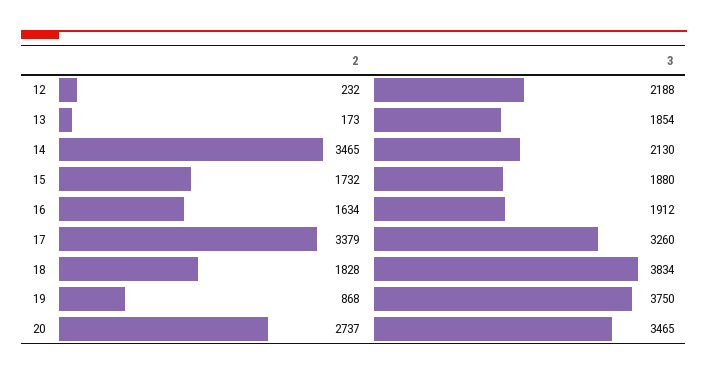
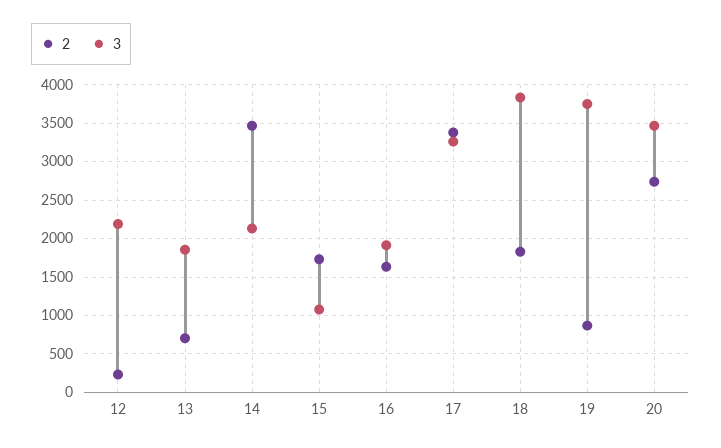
  {
    "2": {
      "12": 232,
-     "13": 173,
+     "13": 700,
      "14": 3465,
      "15": 1732,
      "16": 1634,
      "17": 3379,
      "18": 1828,
      "19": 868,
      "20": 2737
    },
    "3": {
      "12": 2188,
      "13": 1854,
      "14": 2130,
-     "15": 1880,
+     "15": 1100,
      "16": 1912,
      "17": 3260,
      "18": 3834,
      "19": 3750,
      "20": 3465
    }
  }

